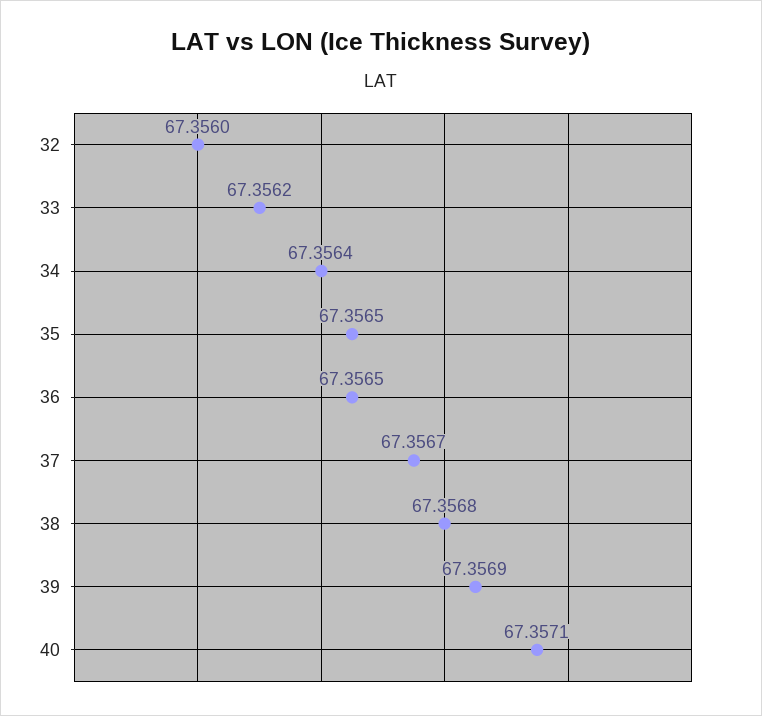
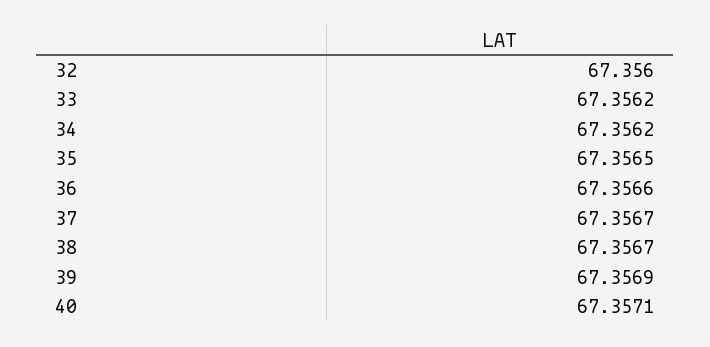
  {
    "32": 67.356,
    "33": 67.3562,
-   "34": 67.3564,
+   "34": 67.3562,
    "35": 67.3565,
-   "36": 67.3565,
+   "36": 67.3566,
    "37": 67.3567,
-   "38": 67.3568,
+   "38": 67.3567,
    "39": 67.3569,
    "40": 67.3571
  }

